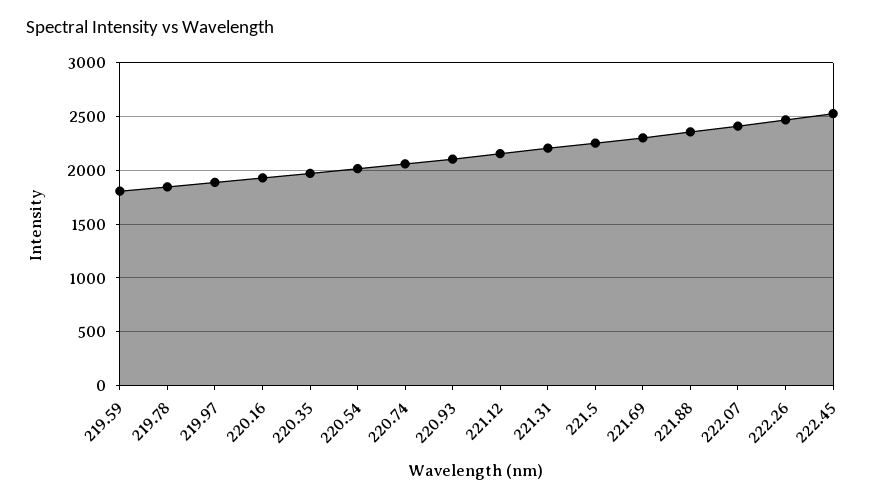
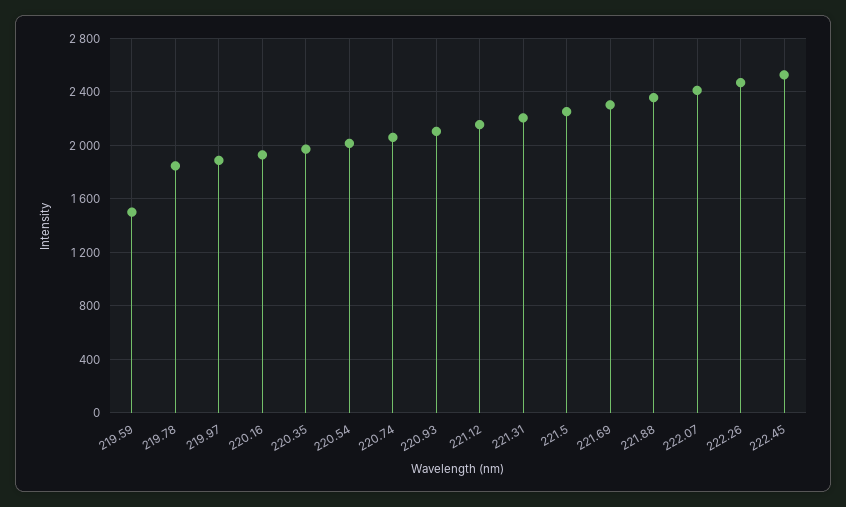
  {
-   "219.59": 1800,
+   "219.59": 1500,
    "219.78": 1850,
    "219.97": 1900,
    "220.16": 1950,
    "220.35": 1950,
    "220.54": 2000,
    "220.74": 2050,
    "220.93": 2100,
    "221.12": 2150,
    "221.31": 2200,
    "221.5": 2250,
    "221.69": 2300,
    "221.88": 2350,
    "222.07": 2400,
    "222.26": 2450,
    "222.45": 2550
  }

